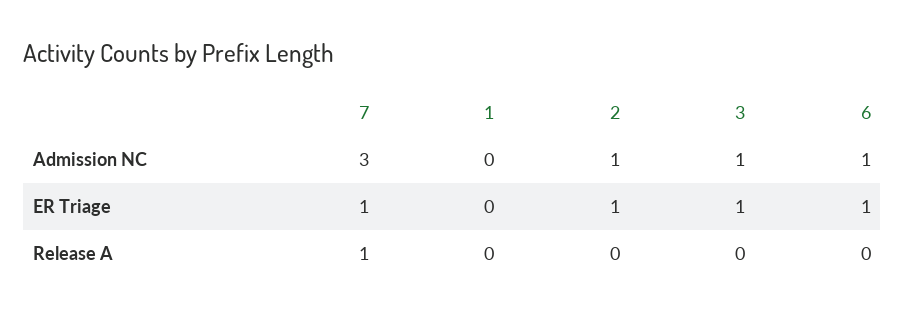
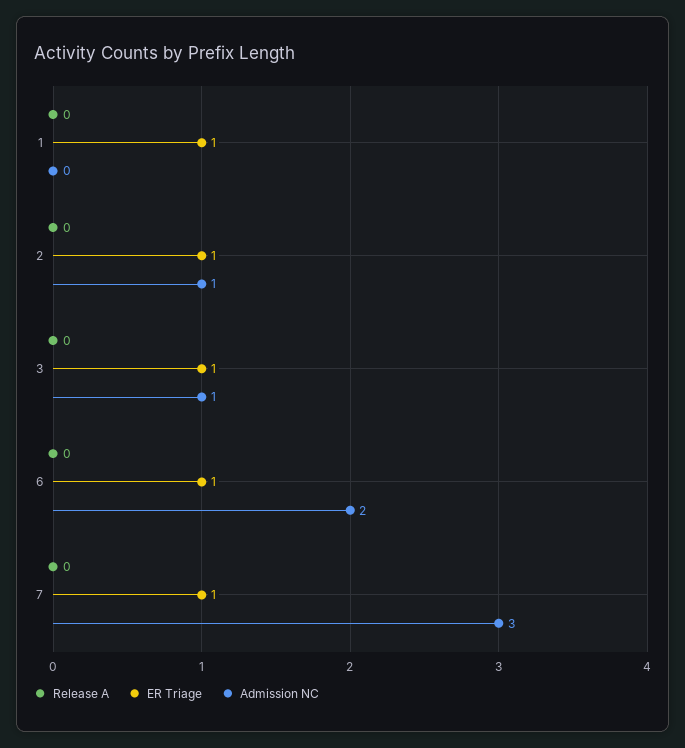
  {
    "Admission NC": {
      "7": 3,
      "1": 0,
      "2": 1,
      "3": 1,
-     "6": 1
+     "6": 2
    },
    "ER Triage": {
      "7": 1,
-     "1": 0,
+     "1": 1,
      "2": 1,
      "3": 1,
      "6": 1
    },
    "Release A": {
-     "7": 1,
+     "7": 0,
      "1": 0,
      "2": 0,
      "3": 0,
      "6": 0
    }
  }

